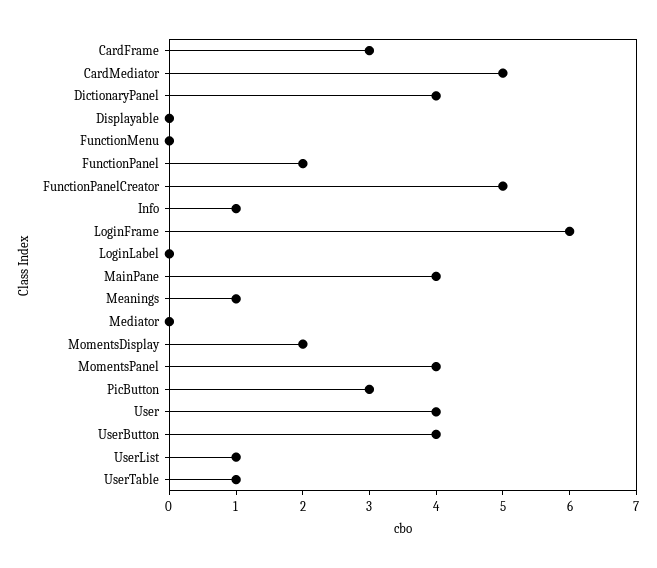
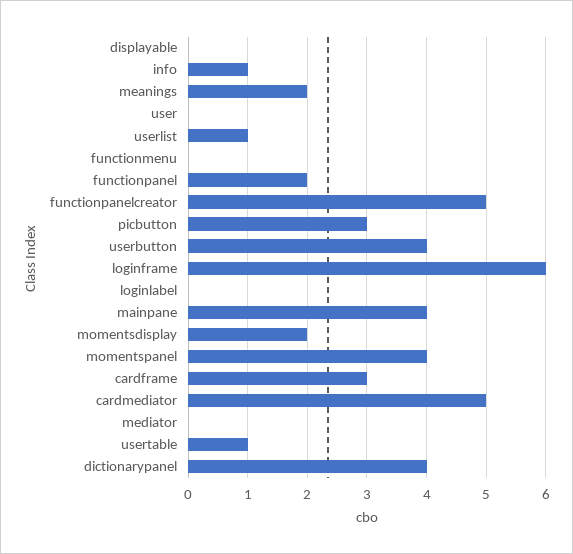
  {
    "CardFrame": 3,
    "CardMediator": 5,
    "DictionaryPanel": 4,
    "Displayable": 0,
    "FunctionMenu": 0,
    "FunctionPanel": 2,
    "FunctionPanelCreator": 5,
    "Info": 1,
    "LoginFrame": 6,
    "LoginLabel": 0,
    "MainPane": 4,
-   "Meanings": 1,
+   "Meanings": 2,
    "Mediator": 0,
    "MomentsDisplay": 2,
    "MomentsPanel": 4,
    "PicButton": 3,
-   "User": 4,
+   "User": 0,
    "UserButton": 4,
    "UserList": 1,
    "UserTable": 1
  }

